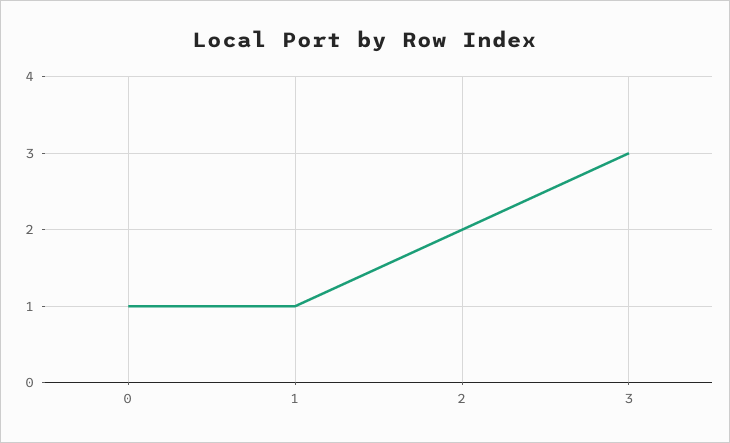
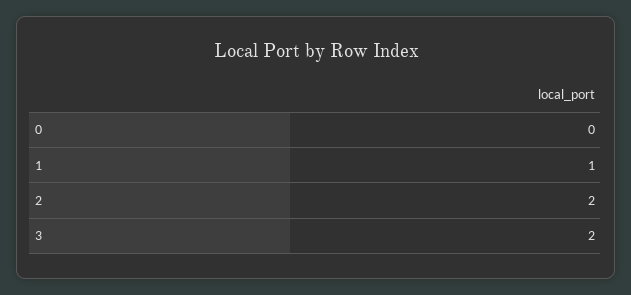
  {
-   "0": 1,
+   "0": 0,
    "1": 1,
    "2": 2,
-   "3": 3
+   "3": 2
  }

